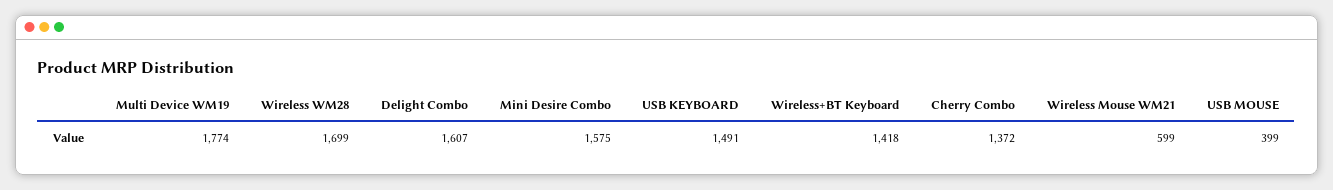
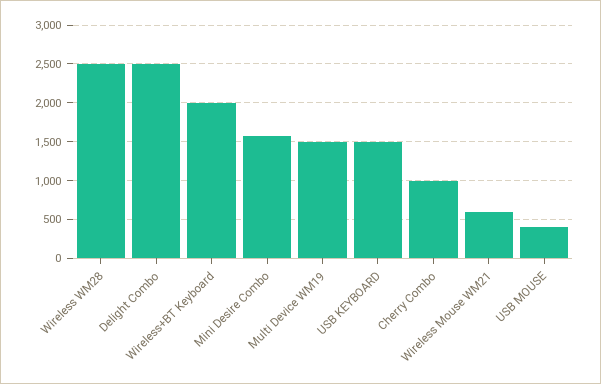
  {
-   "Multi Device WM19": 1774,
+   "Multi Device WM19": 1500,
-   "Wireless WM28": 1699,
+   "Wireless WM28": 2500,
-   "Delight Combo": 1607,
+   "Delight Combo": 2500,
    "Mini Desire Combo": 1575,
    "USB KEYBOARD": 1491,
-   "Wireless+BT Keyboard": 1418,
+   "Wireless+BT Keyboard": 2000,
-   "Cherry Combo": 1372,
+   "Cherry Combo": 1000,
    "Wireless Mouse WM21": 599,
    "USB MOUSE": 399
  }

